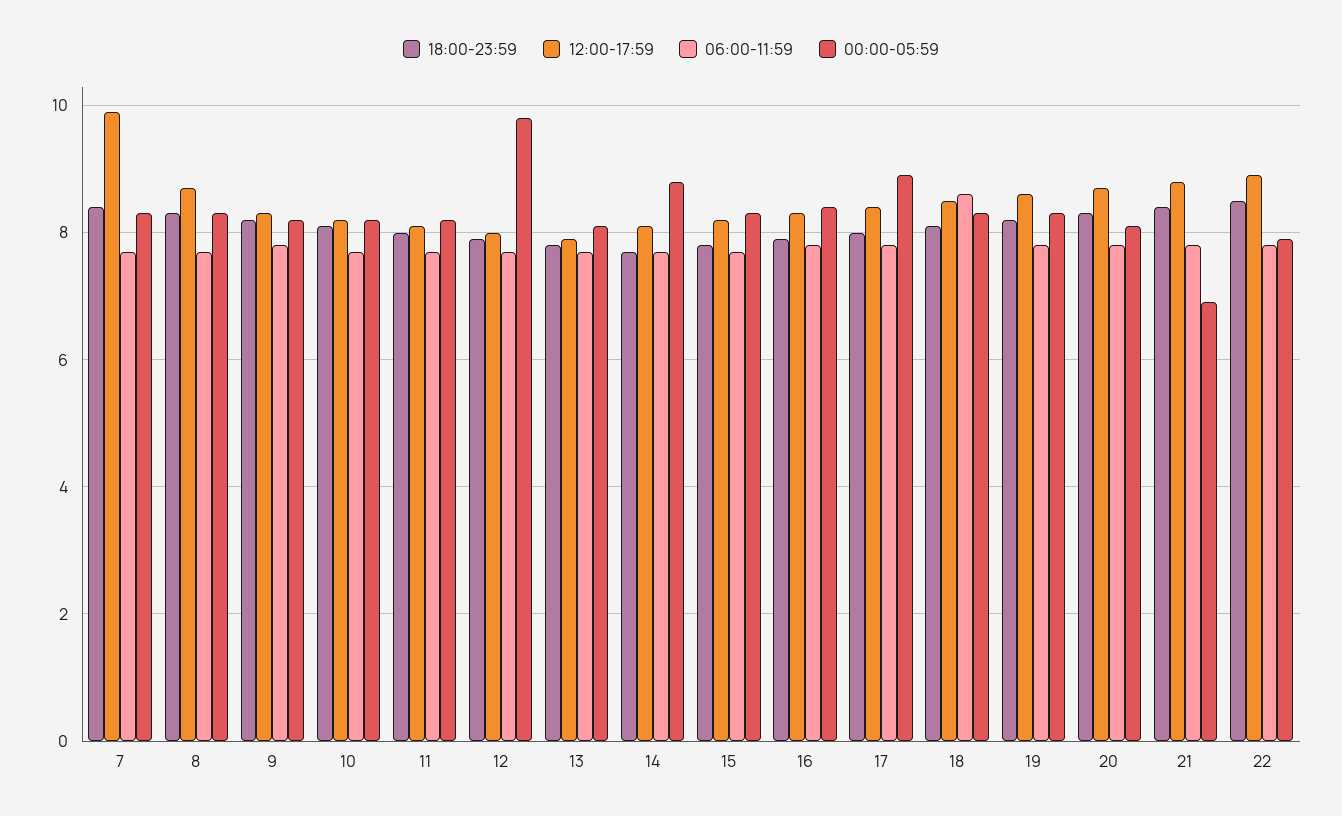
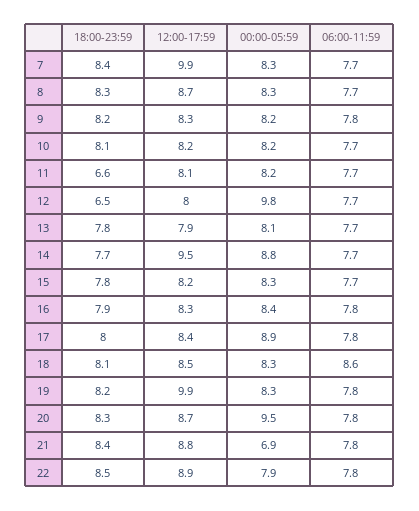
  {
    "18:00-23:59": {
      "7": 8.4,
      "8": 8.3,
      "9": 8.2,
      "10": 8.1,
-     "11": 8,
+     "11": 6.6,
-     "12": 8,
+     "12": 6.5,
      "13": 7.8,
      "14": 7.7,
      "15": 7.8,
      "16": 7.9,
      "17": 8,
      "18": 8.1,
      "19": 8.2,
      "20": 8.3,
      "21": 8.4,
      "22": 8.5
    },
    "12:00-17:59": {
      "7": 9.9,
      "8": 8.7,
      "9": 8.3,
      "10": 8.2,
      "11": 8.1,
      "12": 8,
      "13": 7.9,
-     "14": 8,
+     "14": 9.5,
      "15": 8.2,
      "16": 8.3,
      "17": 8.4,
      "18": 8.5,
-     "19": 8.5,
+     "19": 9.9,
      "20": 8.7,
      "21": 8.8,
      "22": 8.9
    },
    "06:00-11:59": {
      "7": 7.7,
      "8": 7.7,
      "9": 7.8,
      "10": 7.7,
      "11": 7.7,
      "12": 7.7,
      "13": 7.7,
      "14": 7.7,
      "15": 7.7,
      "16": 7.8,
      "17": 7.8,
      "18": 8.6,
      "19": 7.8,
      "20": 7.8,
      "21": 7.8,
      "22": 7.8
    },
    "00:00-05:59": {
      "7": 8.3,
      "8": 8.3,
      "9": 8.2,
      "10": 8.2,
      "11": 8.2,
      "12": 9.8,
      "13": 8.1,
      "14": 8.8,
      "15": 8.3,
      "16": 8.4,
      "17": 8.9,
      "18": 8.3,
      "19": 8.3,
-     "20": 8,
+     "20": 9.5,
      "21": 6.9,
      "22": 7.9
    }
  }

